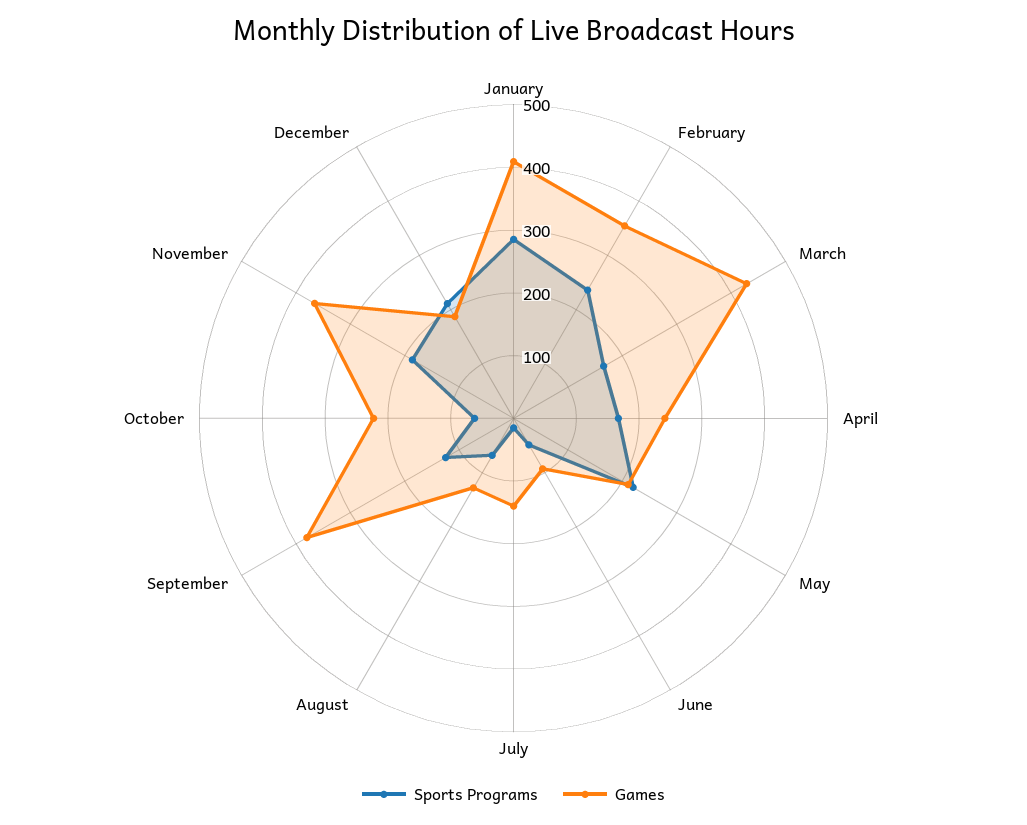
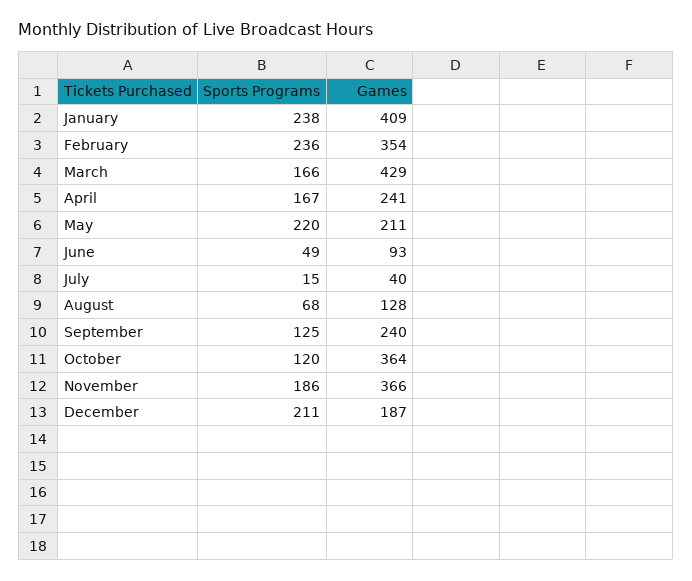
  {
    "Sports Programs": {
-     "January": 280,
+     "January": 238,
      "February": 236,
      "March": 166,
      "April": 167,
      "May": 220,
      "June": 49,
      "July": 15,
      "August": 68,
      "September": 125,
-     "October": 60,
+     "October": 120,
      "November": 186,
      "December": 211
    },
    "Games": {
      "January": 409,
      "February": 354,
      "March": 429,
      "April": 241,
      "May": 211,
      "June": 93,
-     "July": 140,
+     "July": 40,
      "August": 128,
-     "September": 380,
+     "September": 240,
-     "October": 220,
+     "October": 364,
      "November": 366,
      "December": 187
    }
  }

